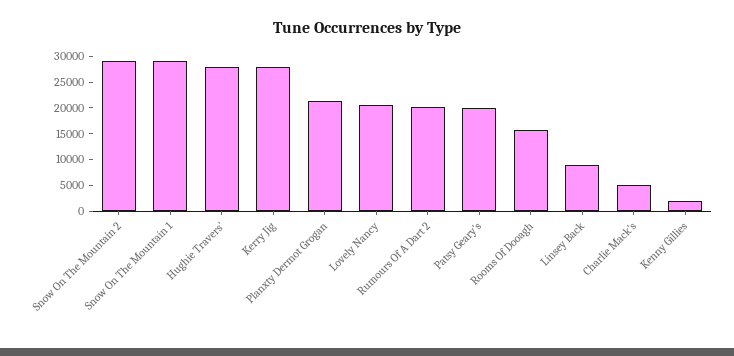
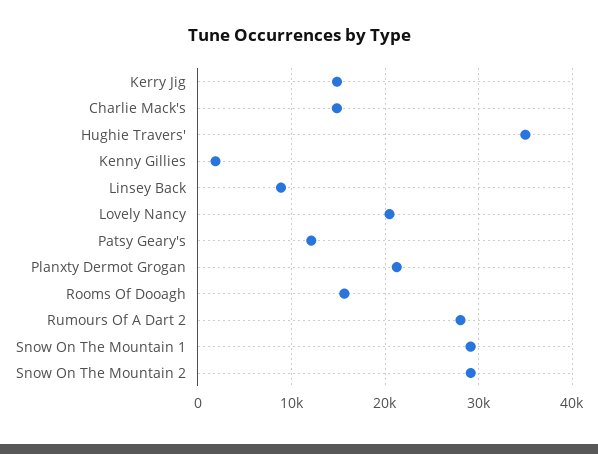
  {
    "Snow On The Mountain 2": 29000,
    "Snow On The Mountain 1": 29000,
-   "Hughie Travers'": 27500,
+   "Hughie Travers'": 35000,
-   "Kerry Jig": 27500,
+   "Kerry Jig": 15000,
    "Planxty Dermot Grogan": 21000,
    "Lovely Nancy": 20000,
-   "Rumours Of A Dart 2": 20000,
+   "Rumours Of A Dart 2": 28000,
-   "Patsy Geary's": 20000,
+   "Patsy Geary's": 12000,
    "Rooms Of Dooagh": 16000,
    "Linsey Back": 9000,
-   "Charlie Mack's": 5000,
+   "Charlie Mack's": 15000,
    "Kenny Gillies": 2000
  }

